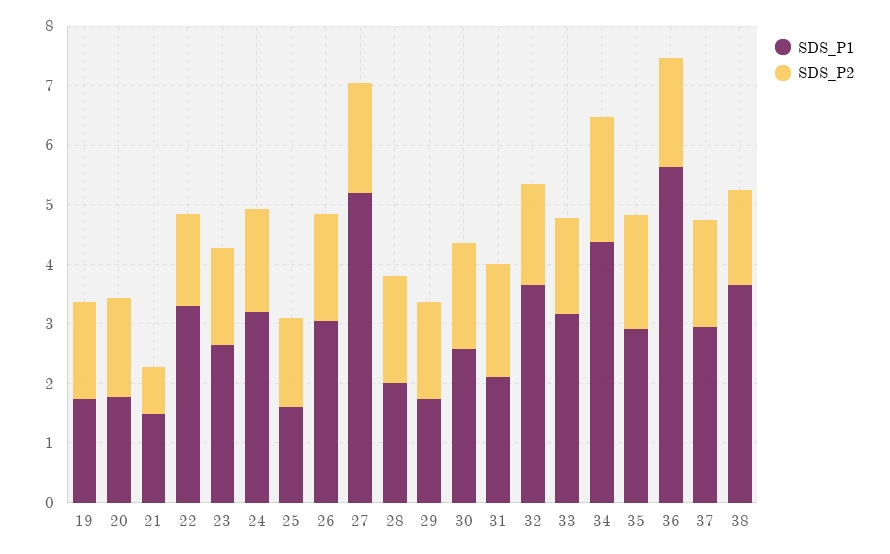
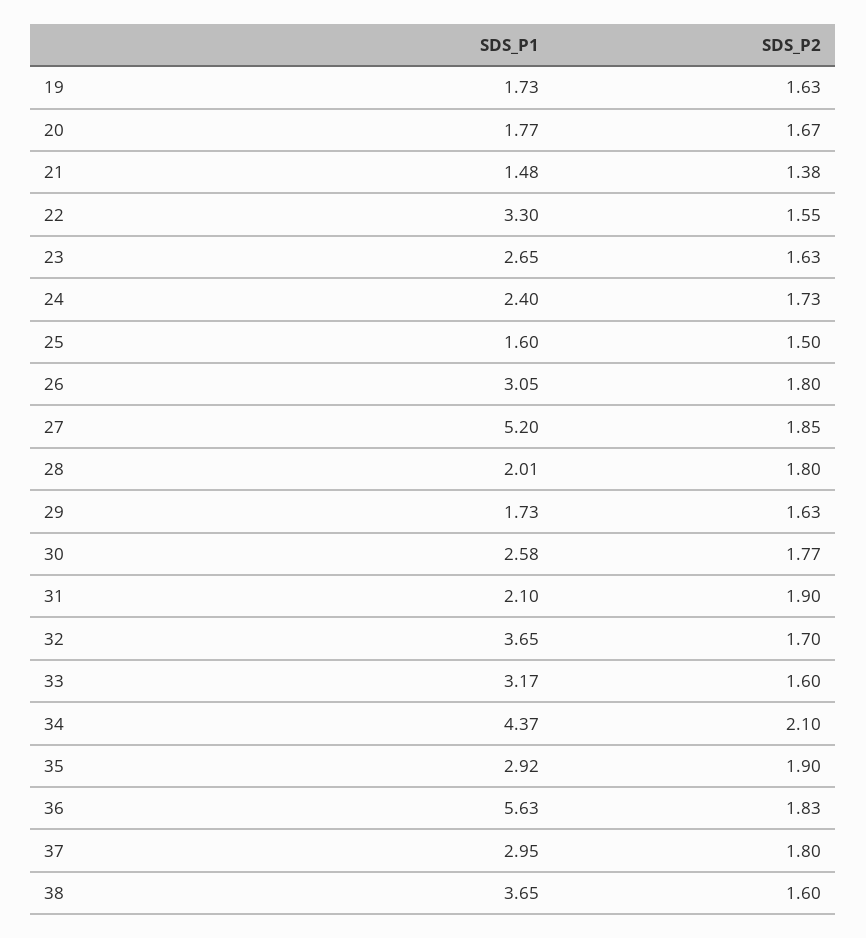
  {
    "SDS_P1": {
      "19": 1.73,
      "20": 1.77,
      "21": 1.48,
      "22": 3.3,
      "23": 2.65,
-     "24": 3.2,
+     "24": 2.4,
      "25": 1.6,
      "26": 3.05,
      "27": 5.2,
      "28": 2.01,
      "29": 1.73,
      "30": 2.58,
      "31": 2.1,
      "32": 3.65,
      "33": 3.17,
      "34": 4.37,
      "35": 2.92,
      "36": 5.63,
      "37": 2.95,
      "38": 3.65
    },
    "SDS_P2": {
      "19": 1.63,
      "20": 1.67,
-     "21": 0.8,
+     "21": 1.38,
      "22": 1.55,
      "23": 1.63,
      "24": 1.73,
      "25": 1.5,
      "26": 1.8,
      "27": 1.85,
      "28": 1.8,
      "29": 1.63,
      "30": 1.77,
      "31": 1.9,
      "32": 1.7,
      "33": 1.6,
      "34": 2.1,
      "35": 1.9,
      "36": 1.83,
      "37": 1.8,
      "38": 1.6
    }
  }

